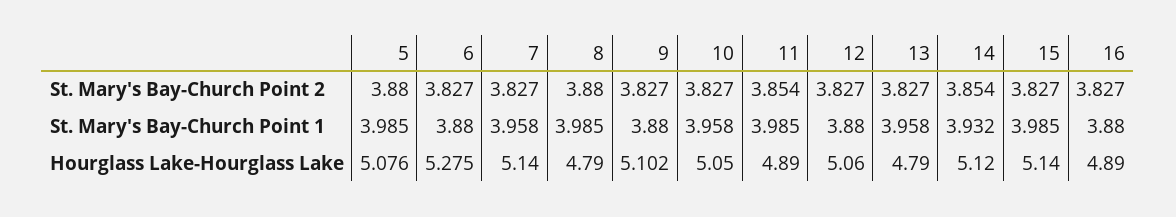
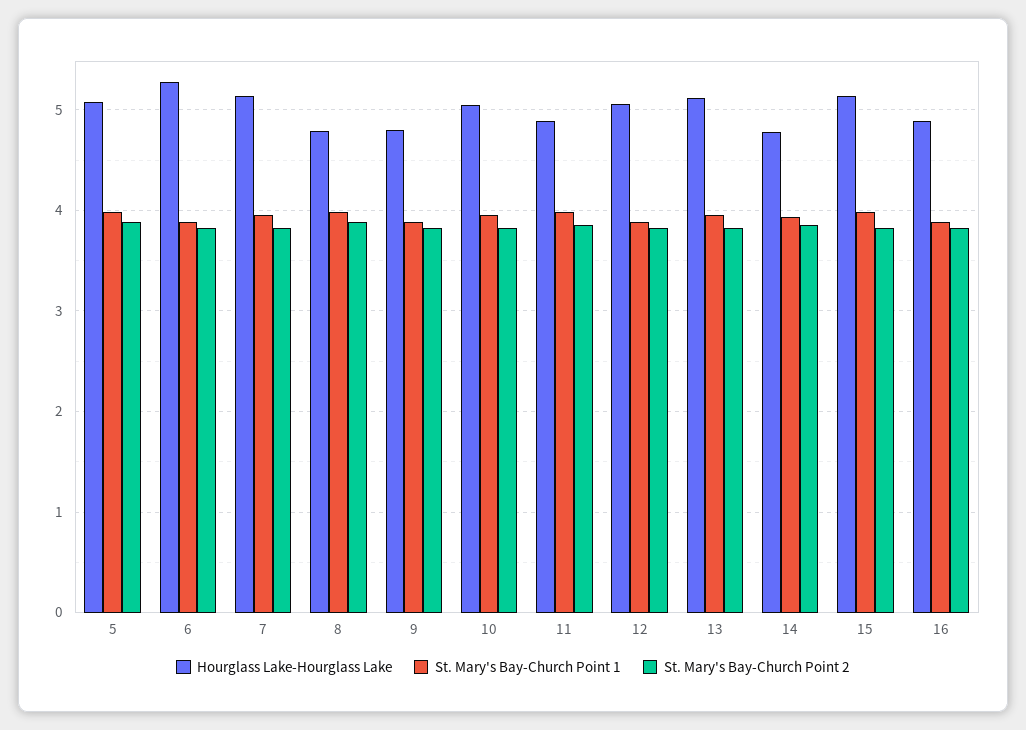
  {
    "St. Mary's Bay-Church Point 2": {
      "5": 3.88,
      "6": 3.827,
      "7": 3.827,
      "8": 3.88,
      "9": 3.827,
      "10": 3.827,
      "11": 3.854,
      "12": 3.827,
      "13": 3.827,
      "14": 3.854,
      "15": 3.827,
      "16": 3.827
    },
    "St. Mary's Bay-Church Point 1": {
      "5": 3.985,
      "6": 3.88,
      "7": 3.958,
      "8": 3.985,
      "9": 3.88,
      "10": 3.958,
      "11": 3.985,
      "12": 3.88,
      "13": 3.958,
      "14": 3.932,
      "15": 3.985,
      "16": 3.88
    },
    "Hourglass Lake-Hourglass Lake": {
      "5": 5.076,
      "6": 5.275,
      "7": 5.14,
      "8": 4.79,
-     "9": 5.102,
+     "9": 4.8,
      "10": 5.05,
      "11": 4.89,
      "12": 5.06,
-     "13": 4.79,
+     "13": 5.1,
-     "14": 5.12,
+     "14": 4.8,
      "15": 5.14,
      "16": 4.89
    }
  }

